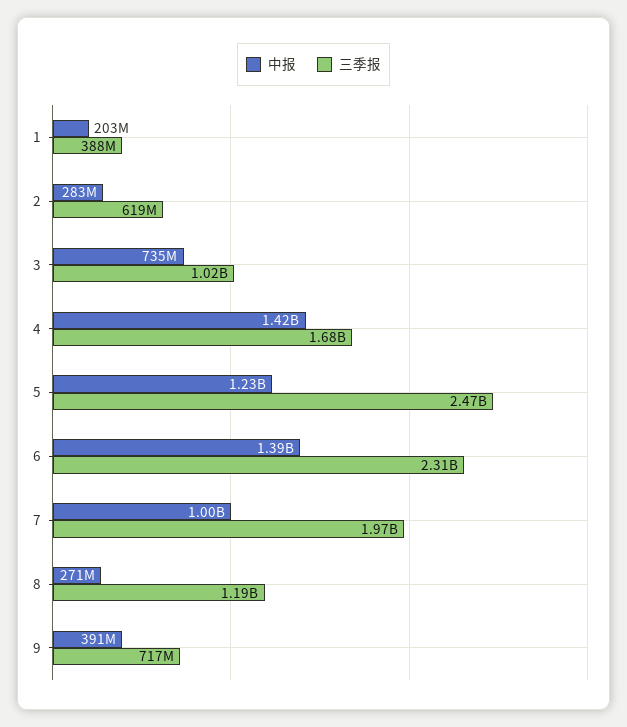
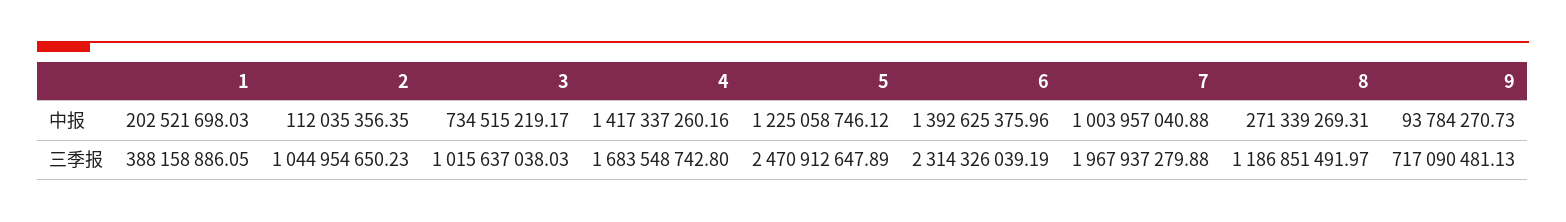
  {
    "中报": {
      "1": 202521698.03,
-     "2": 283000000,
+     "2": 112035356.35,
      "3": 734515219.17,
      "4": 1417337260.16,
      "5": 1225058746.12,
      "6": 1392625375.96,
      "7": 1003957040.88,
      "8": 271339269.31,
-     "9": 391000000
+     "9": 93784270.73
    },
    "三季报": {
      "1": 388158886.05,
-     "2": 619000000,
+     "2": 1044954650.23,
      "3": 1015637038.03,
      "4": 1683548742.8,
      "5": 2470912647.89,
      "6": 2314326039.19,
      "7": 1967937279.88,
      "8": 1186851491.97,
      "9": 717090481.13
    }
  }

